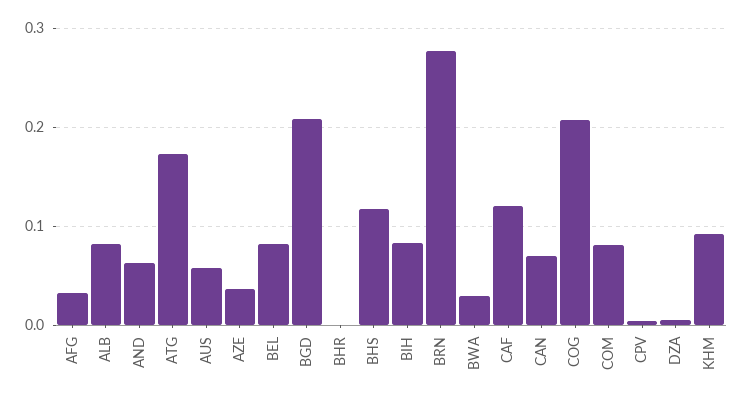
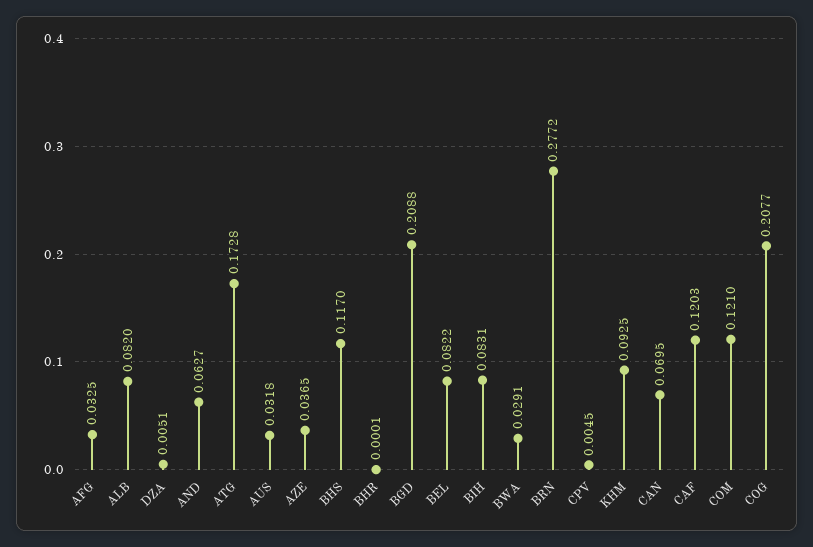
  {
    "AFG": 0.0325,
    "ALB": 0.082,
    "AND": 0.0627,
    "ATG": 0.1728,
-   "AUS": 0.06,
+   "AUS": 0.0318,
    "AZE": 0.0365,
    "BEL": 0.0822,
    "BGD": 0.2088,
    "BHR": 0.0001,
    "BHS": 0.117,
    "BIH": 0.0831,
    "BRN": 0.2772,
    "BWA": 0.0291,
    "CAF": 0.1203,
    "CAN": 0.0695,
    "COG": 0.2077,
-   "COM": 0.08,
+   "COM": 0.121,
    "CPV": 0.0045,
    "DZA": 0.0051,
    "KHM": 0.0925
  }

